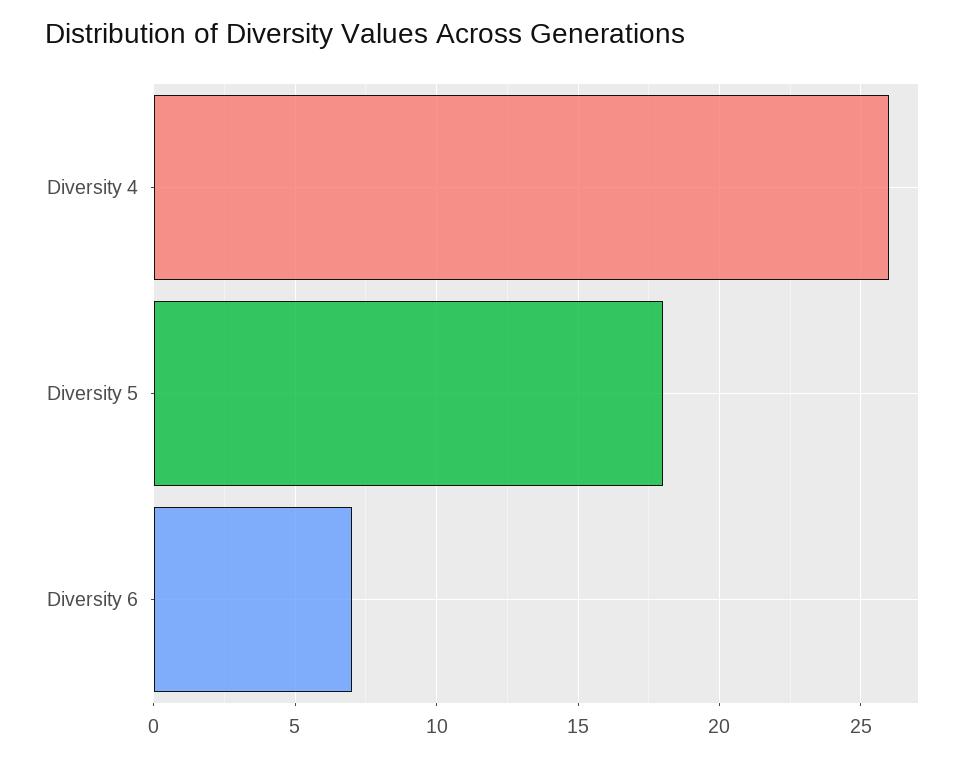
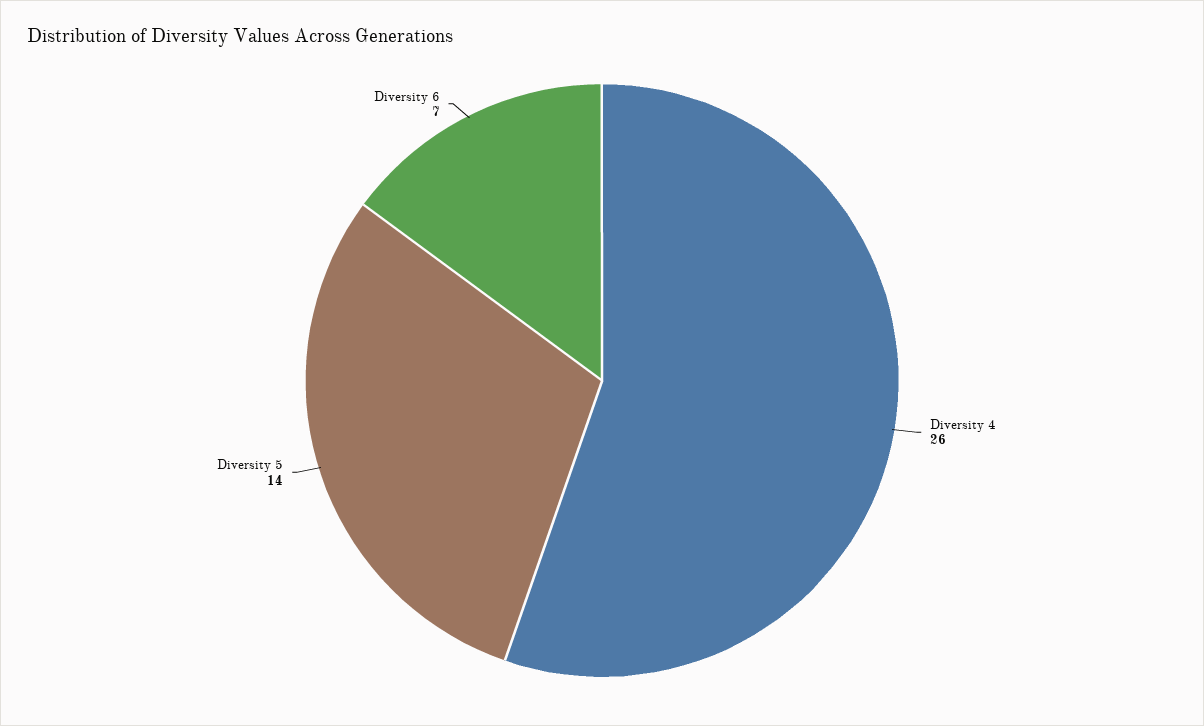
  {
    "Diversity 4": 26,
-   "Diversity 5": 18,
+   "Diversity 5": 14,
    "Diversity 6": 7
  }

